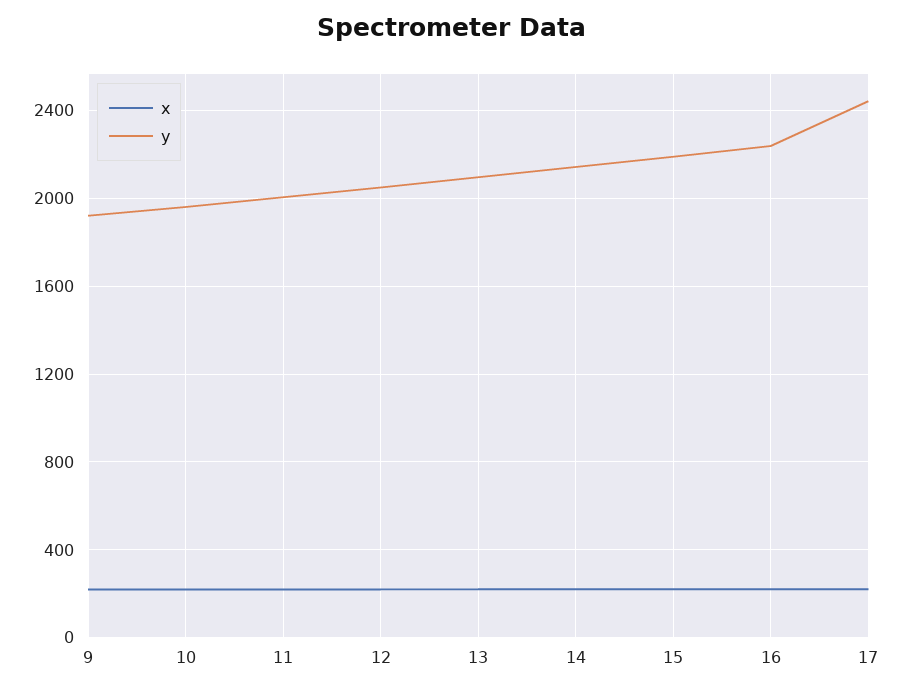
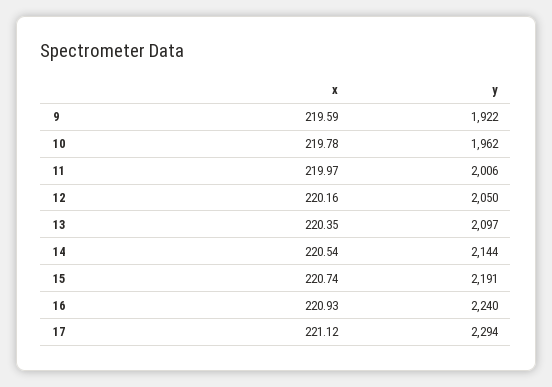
  {
    "x": {
      "9": 219.59,
      "10": 219.78,
      "11": 219.97,
      "12": 220.16,
      "13": 220.35,
      "14": 220.54,
      "15": 220.74,
      "16": 220.93,
      "17": 221.12
    },
    "y": {
      "9": 1922,
      "10": 1962,
      "11": 2006,
      "12": 2050,
      "13": 2097,
      "14": 2144,
      "15": 2191,
      "16": 2240,
-     "17": 2450
+     "17": 2294
    }
  }

